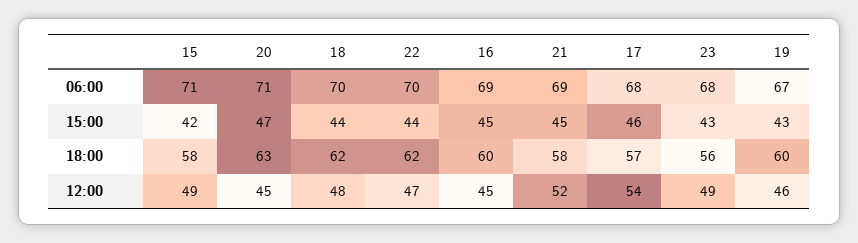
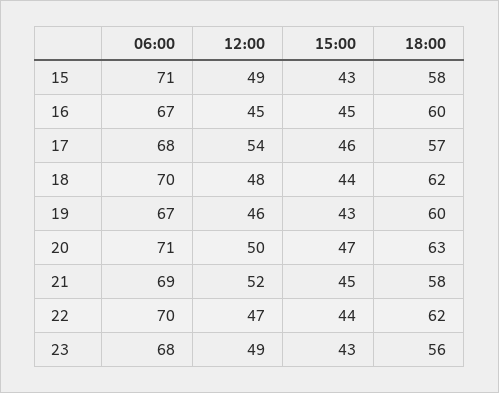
  {
    "15": {
      "06:00": 71,
-     "15:00": 42,
+     "15:00": 43,
      "18:00": 58,
      "12:00": 49
    },
    "20": {
      "06:00": 71,
      "15:00": 47,
      "18:00": 63,
-     "12:00": 45
+     "12:00": 50
    },
    "18": {
      "06:00": 70,
      "15:00": 44,
      "18:00": 62,
      "12:00": 48
    },
    "22": {
      "06:00": 70,
      "15:00": 44,
      "18:00": 62,
      "12:00": 47
    },
    "16": {
-     "06:00": 69,
+     "06:00": 67,
      "15:00": 45,
      "18:00": 60,
      "12:00": 45
    },
    "21": {
      "06:00": 69,
      "15:00": 45,
      "18:00": 58,
      "12:00": 52
    },
    "17": {
      "06:00": 68,
      "15:00": 46,
      "18:00": 57,
      "12:00": 54
    },
    "23": {
      "06:00": 68,
      "15:00": 43,
      "18:00": 56,
      "12:00": 49
    },
    "19": {
      "06:00": 67,
      "15:00": 43,
      "18:00": 60,
      "12:00": 46
    }
  }

